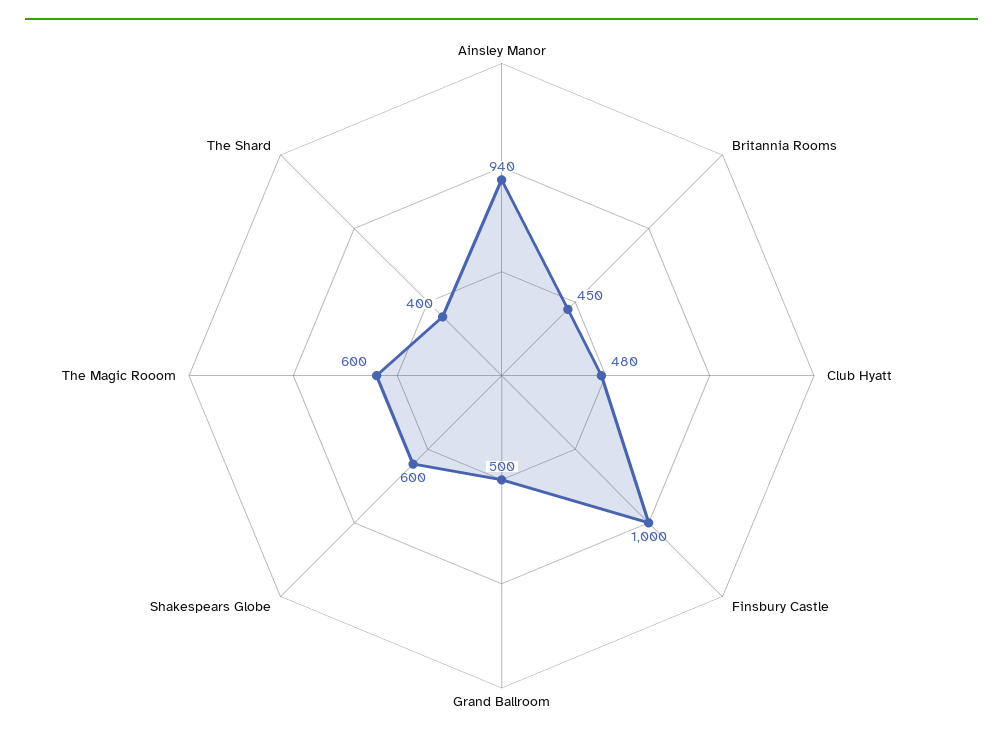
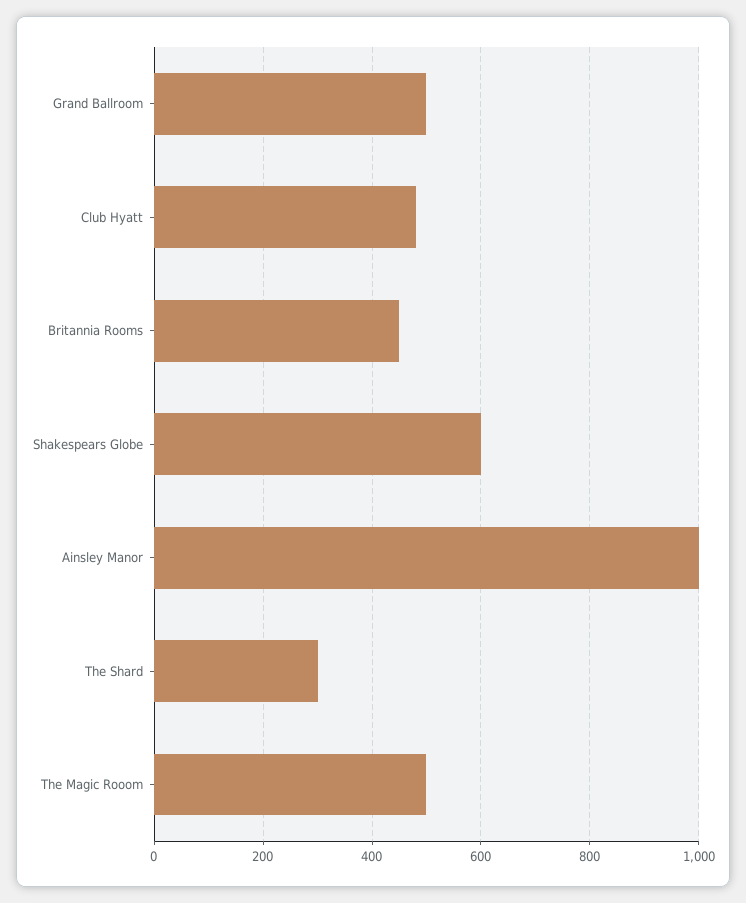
  {
-   "Ainsley Manor": 940,
+   "Ainsley Manor": 1000,
    "Britannia Rooms": 450,
    "Club Hyatt": 480,
-   "Finsbury Castle": 1000,
    "Grand Ballroom": 500,
    "Shakespears Globe": 600,
-   "The Magic Rooom": 600,
+   "The Magic Rooom": 500,
-   "The Shard": 400
+   "The Shard": 300
  }

